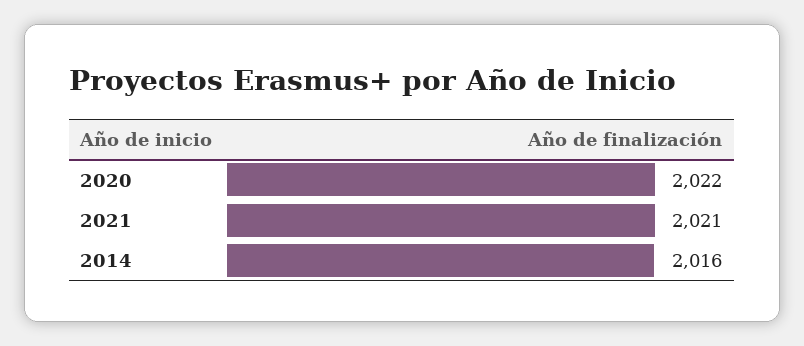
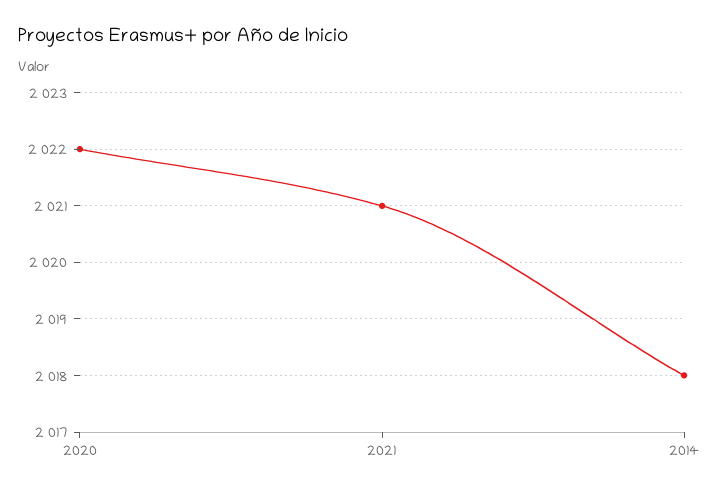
  {
    "2020": 2022,
    "2021": 2021,
-   "2014": 2016
+   "2014": 2018
  }

